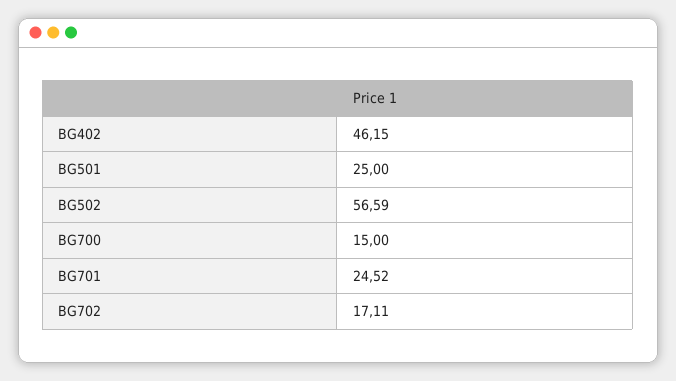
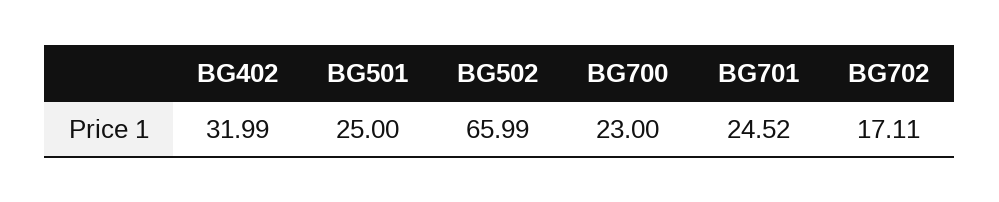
  {
-   "BG402": 46.15,
+   "BG402": 31.99,
    "BG501": 25,
-   "BG502": 56.59,
+   "BG502": 65.99,
-   "BG700": 15,
+   "BG700": 23,
    "BG701": 24.52,
    "BG702": 17.11
  }

